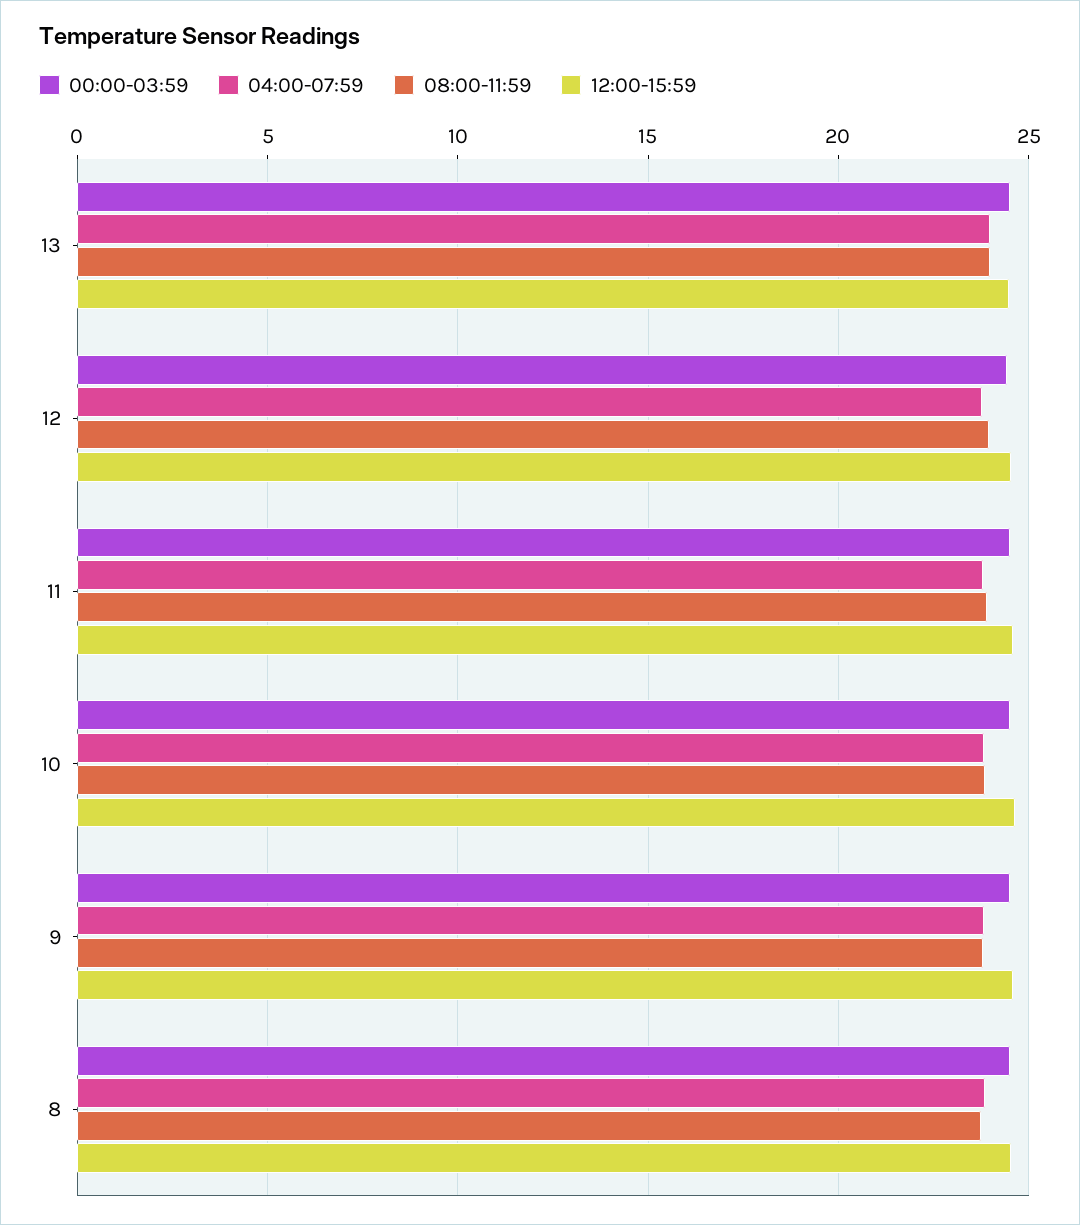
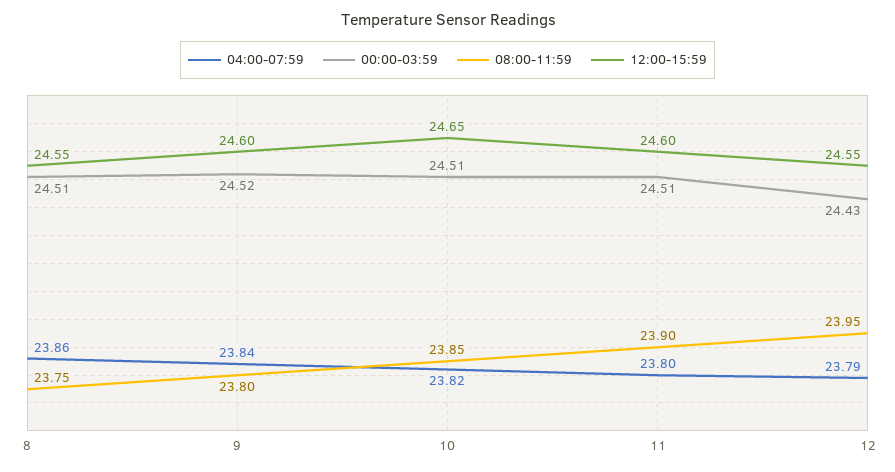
  {
    "00:00-03:59": {
-     "13": 24.5,
      "12": 24.43,
      "11": 24.51,
      "10": 24.51,
      "9": 24.52,
      "8": 24.51
    },
    "04:00-07:59": {
-     "13": 24,
      "12": 23.79,
      "11": 23.8,
      "10": 23.82,
      "9": 23.84,
      "8": 23.86
    },
    "08:00-11:59": {
-     "13": 24,
      "12": 23.95,
      "11": 23.9,
      "10": 23.85,
      "9": 23.8,
      "8": 23.75
    },
    "12:00-15:59": {
-     "13": 24.5,
      "12": 24.55,
      "11": 24.6,
      "10": 24.65,
      "9": 24.6,
      "8": 24.55
    }
  }

